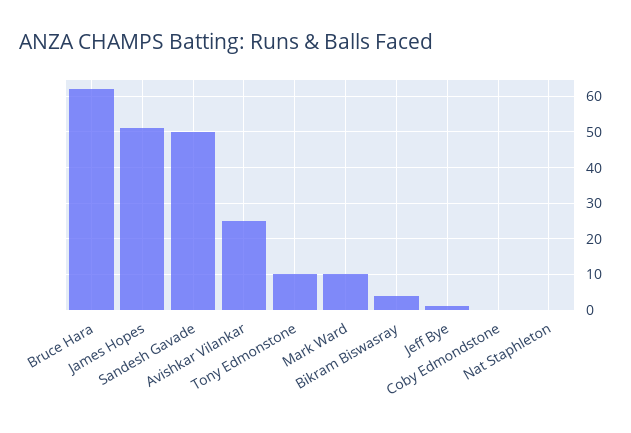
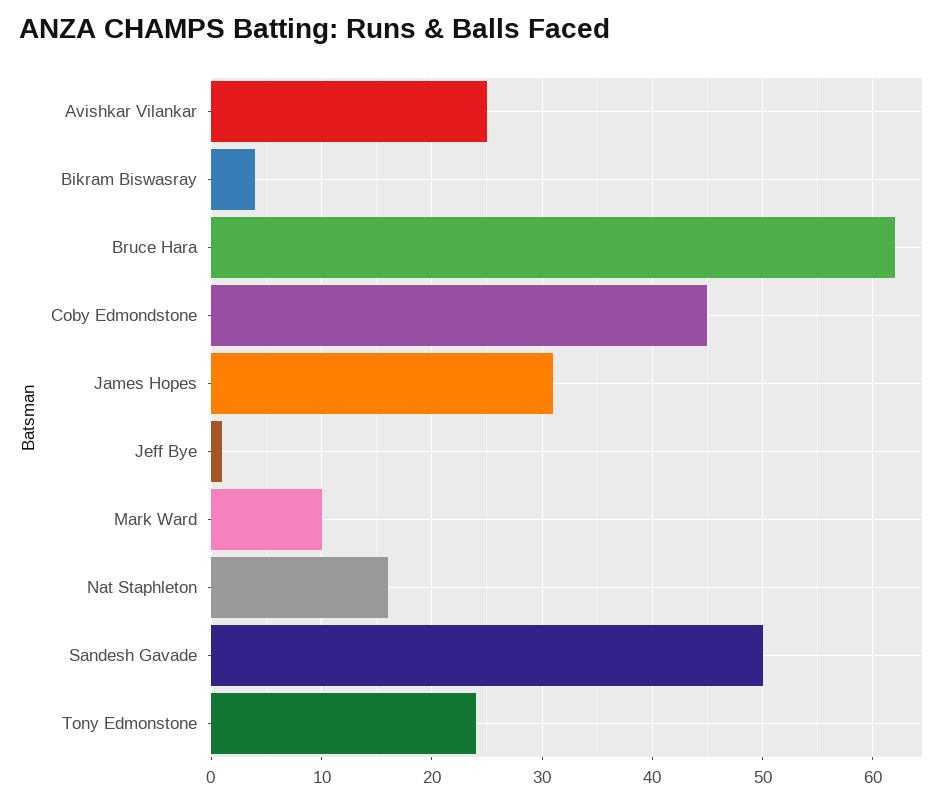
  {
    "Bruce Hara": 62,
-   "James Hopes": 50,
+   "James Hopes": 31,
    "Sandesh Gavade": 50,
    "Avishkar Vilankar": 25,
-   "Tony Edmonstone": 10,
+   "Tony Edmonstone": 24,
    "Mark Ward": 10,
    "Bikram Biswasray": 4,
    "Jeff Bye": 1,
-   "Coby Edmondstone": 0,
+   "Coby Edmondstone": 45,
-   "Nat Staphleton": 0
+   "Nat Staphleton": 16
  }

